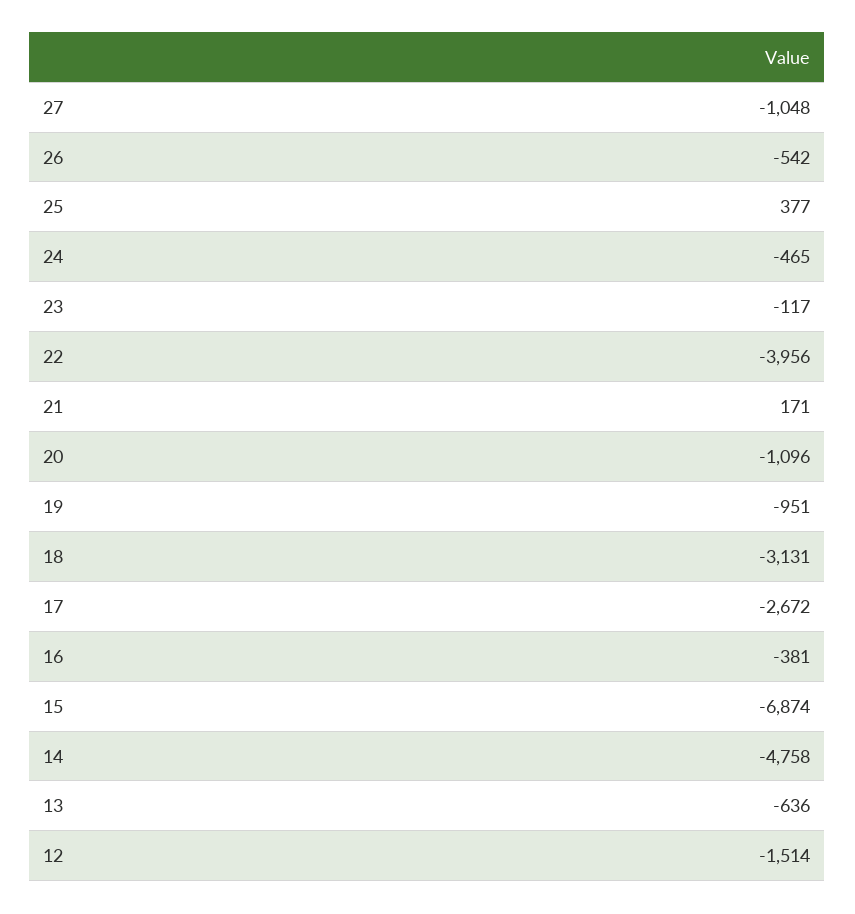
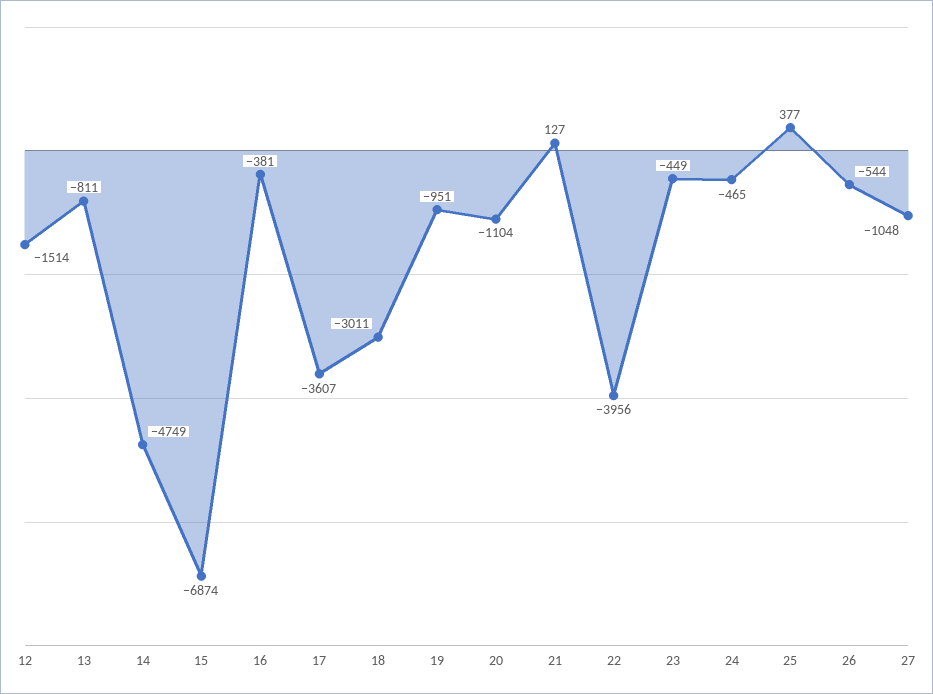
  {
    "27": -1048,
-   "26": -542,
+   "26": -544,
    "25": 377,
    "24": -465,
-   "23": -117,
+   "23": -449,
    "22": -3956,
-   "21": 171,
+   "21": 127,
-   "20": -1096,
+   "20": -1104,
    "19": -951,
-   "18": -3131,
+   "18": -3011,
-   "17": -2672,
+   "17": -3607,
    "16": -381,
    "15": -6874,
-   "14": -4758,
+   "14": -4749,
-   "13": -636,
+   "13": -811,
    "12": -1514
  }

